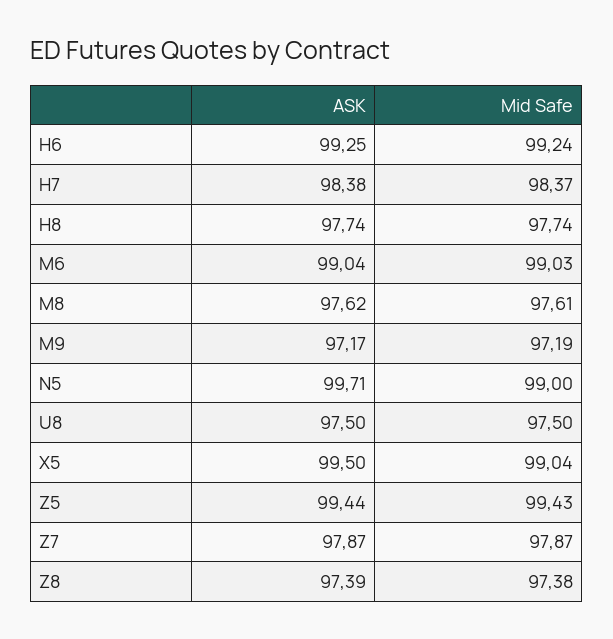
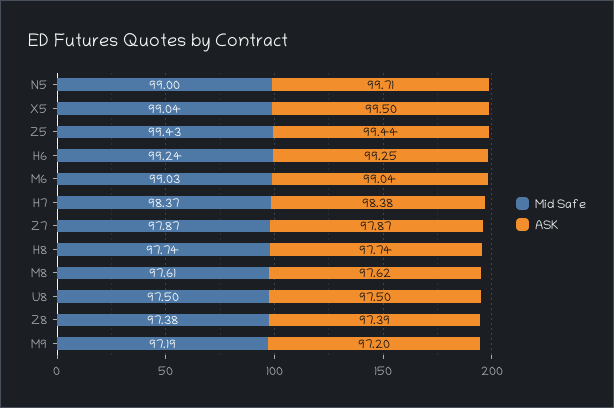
  {
    "ASK": {
      "H6": 99.25,
      "H7": 98.38,
      "H8": 97.74,
      "M6": 99.04,
      "M8": 97.62,
-     "M9": 97.17,
+     "M9": 97.2,
      "N5": 99.71,
      "U8": 97.5,
      "X5": 99.5,
      "Z5": 99.44,
      "Z7": 97.87,
      "Z8": 97.39
    },
    "Mid Safe": {
      "H6": 99.24,
      "H7": 98.37,
      "H8": 97.74,
      "M6": 99.03,
      "M8": 97.61,
      "M9": 97.19,
      "N5": 99,
      "U8": 97.5,
      "X5": 99.04,
      "Z5": 99.43,
      "Z7": 97.87,
      "Z8": 97.38
    }
  }

